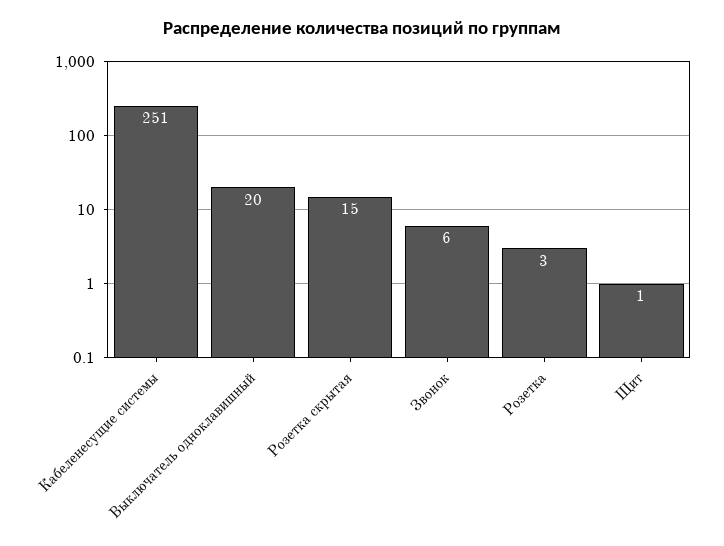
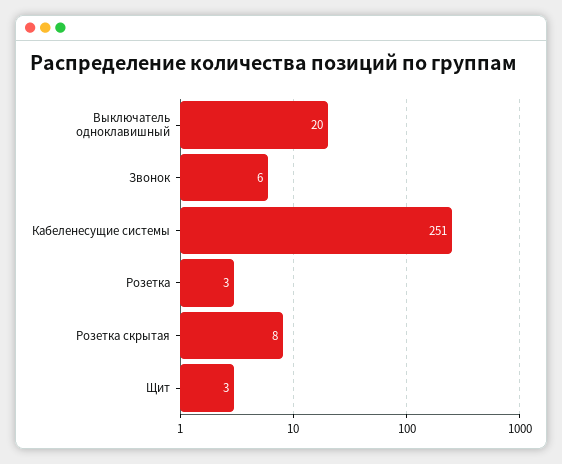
  {
    "Кабеленесущие системы": 251,
    "Выключатель одноклавишный": 20,
-   "Розетка скрытая": 15,
+   "Розетка скрытая": 8,
    "Звонок": 6,
    "Розетка": 3,
-   "Щит": 1
+   "Щит": 3
  }

